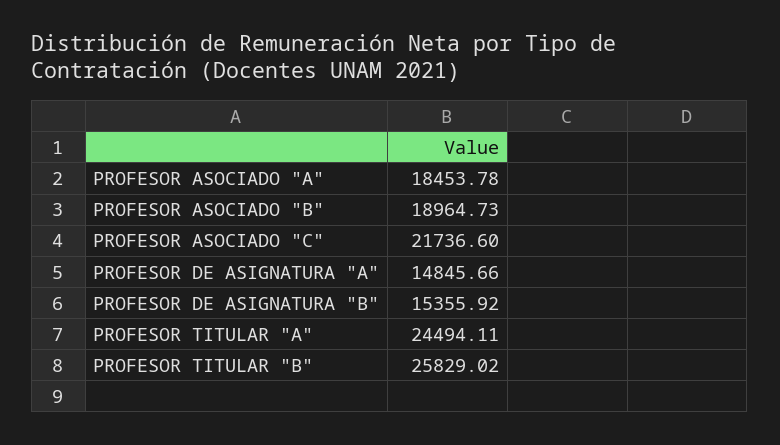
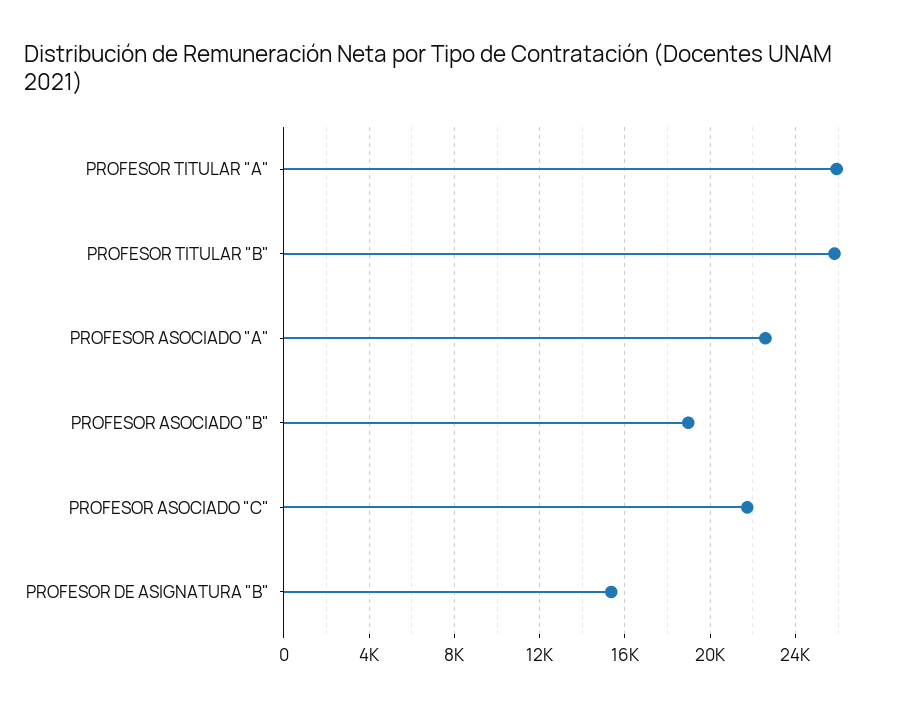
  {
-   "PROFESOR ASOCIADO \"A\"": 18453.78,
+   "PROFESOR ASOCIADO \"A\"": 22500,
    "PROFESOR ASOCIADO \"B\"": 18964.73,
    "PROFESOR ASOCIADO \"C\"": 21736.6,
-   "PROFESOR DE ASIGNATURA \"A\"": 14845.66,
    "PROFESOR DE ASIGNATURA \"B\"": 15355.92,
-   "PROFESOR TITULAR \"A\"": 24494.11,
+   "PROFESOR TITULAR \"A\"": 26000,
    "PROFESOR TITULAR \"B\"": 25829.02
  }

